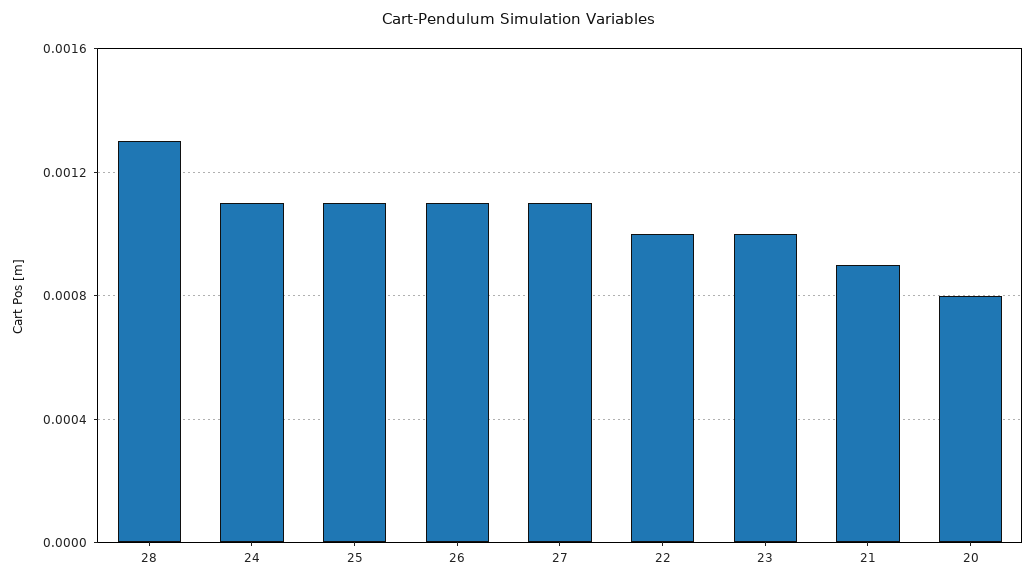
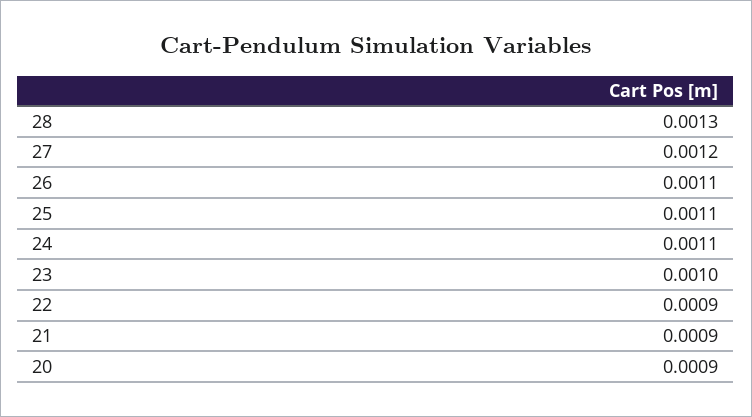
  {
    "28": 0.0013,
    "24": 0.0011,
    "25": 0.0011,
    "26": 0.0011,
-   "27": 0.0011,
+   "27": 0.0012,
-   "22": 0.001,
+   "22": 0.0009,
    "23": 0.001,
    "21": 0.0009,
-   "20": 0.0008
+   "20": 0.0009
  }

